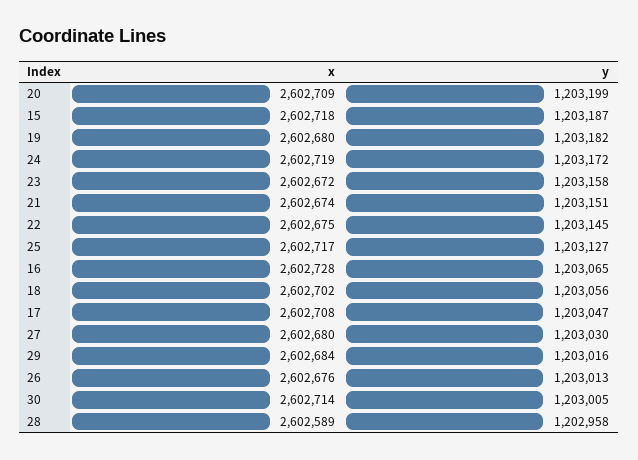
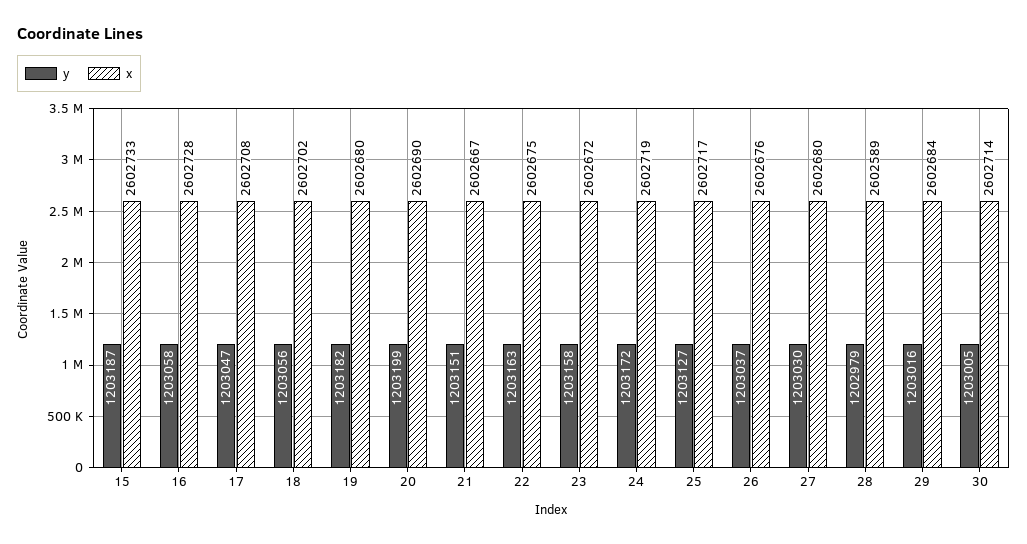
  {
    "x": {
-     "20": 2602709,
+     "20": 2602690,
-     "15": 2602718,
+     "15": 2602733,
      "19": 2602680,
      "24": 2602719,
      "23": 2602672,
-     "21": 2602674,
+     "21": 2602667,
      "22": 2602675,
      "25": 2602717,
      "16": 2602728,
      "18": 2602702,
      "17": 2602708,
      "27": 2602680,
      "29": 2602684,
      "26": 2602676,
      "30": 2602714,
      "28": 2602589
    },
    "y": {
      "20": 1203199,
      "15": 1203187,
      "19": 1203182,
      "24": 1203172,
      "23": 1203158,
      "21": 1203151,
-     "22": 1203145,
+     "22": 1203163,
      "25": 1203127,
-     "16": 1203065,
+     "16": 1203058,
      "18": 1203056,
      "17": 1203047,
      "27": 1203030,
      "29": 1203016,
-     "26": 1203013,
+     "26": 1203037,
      "30": 1203005,
-     "28": 1202958
+     "28": 1202979
    }
  }

